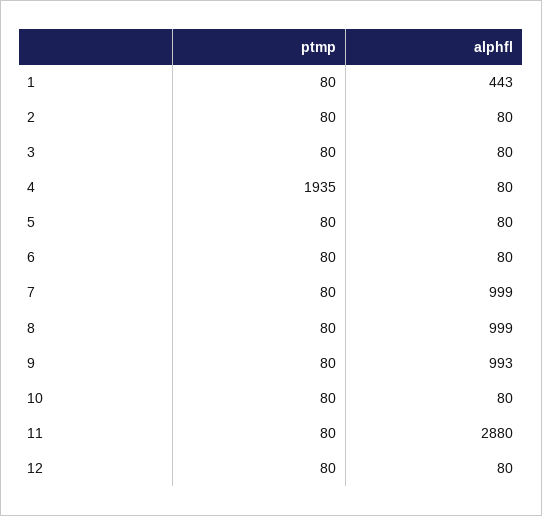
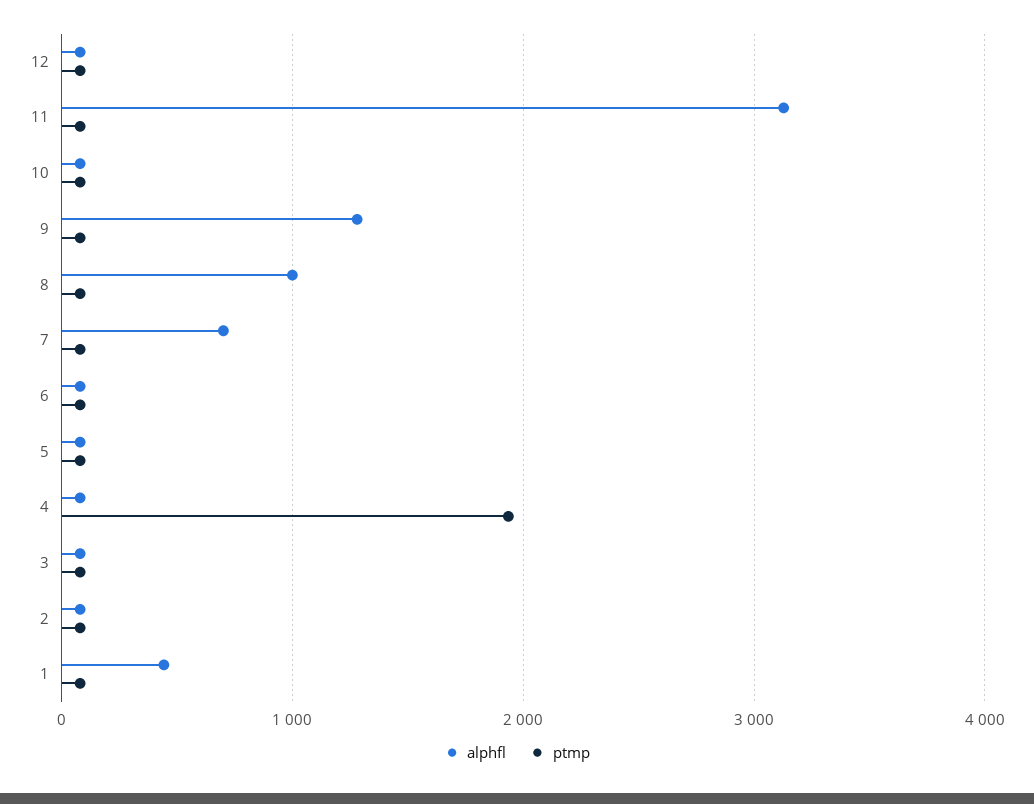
  {
    "ptmp": {
      "1": 80,
      "2": 80,
      "3": 80,
      "4": 1935,
      "5": 80,
      "6": 80,
      "7": 80,
      "8": 80,
      "9": 80,
      "10": 80,
      "11": 80,
      "12": 80
    },
    "alphfl": {
      "1": 443,
      "2": 80,
      "3": 80,
      "4": 80,
      "5": 80,
      "6": 80,
-     "7": 999,
+     "7": 700,
      "8": 999,
-     "9": 993,
+     "9": 1300,
      "10": 80,
-     "11": 2880,
+     "11": 3100,
      "12": 80
    }
  }

